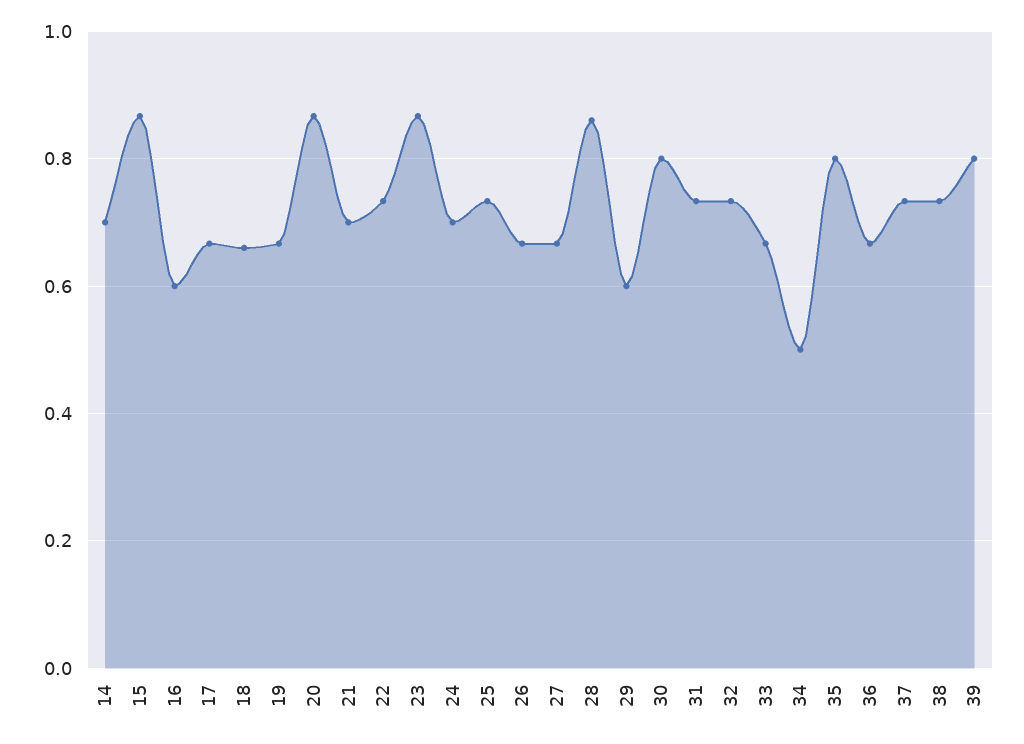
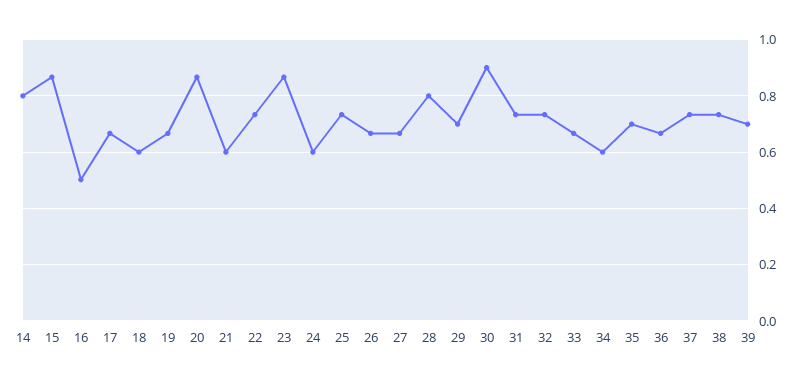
  {
-   "14": 0.7,
+   "14": 0.8,
    "15": 0.86,
-   "16": 0.6,
+   "16": 0.5,
    "17": 0.66,
-   "18": 0.66,
+   "18": 0.6,
    "19": 0.66,
    "20": 0.86,
-   "21": 0.7,
+   "21": 0.6,
    "22": 0.74,
    "23": 0.86,
-   "24": 0.7,
+   "24": 0.6,
    "25": 0.74,
    "26": 0.66,
    "27": 0.66,
-   "28": 0.86,
+   "28": 0.8,
-   "29": 0.6,
+   "29": 0.7,
-   "30": 0.8,
+   "30": 0.9,
    "31": 0.74,
    "32": 0.74,
    "33": 0.66,
-   "34": 0.5,
+   "34": 0.6,
-   "35": 0.8,
+   "35": 0.7,
    "36": 0.66,
    "37": 0.74,
    "38": 0.74,
-   "39": 0.8
+   "39": 0.7
  }

